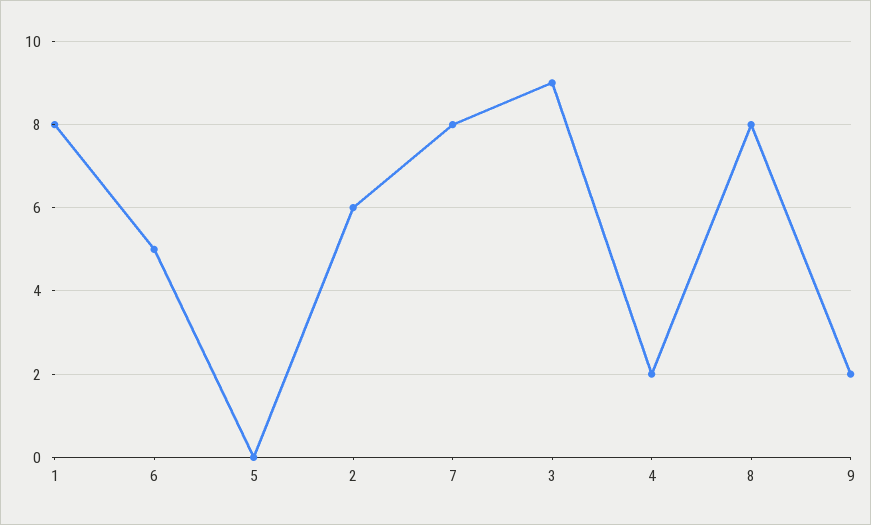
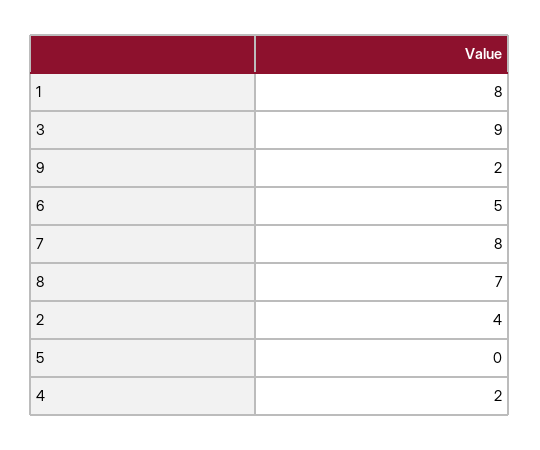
  {
    "1": 8,
    "6": 5,
    "5": 0,
-   "2": 6,
+   "2": 4,
    "7": 8,
    "3": 9,
    "4": 2,
-   "8": 8,
+   "8": 7,
    "9": 2
  }

